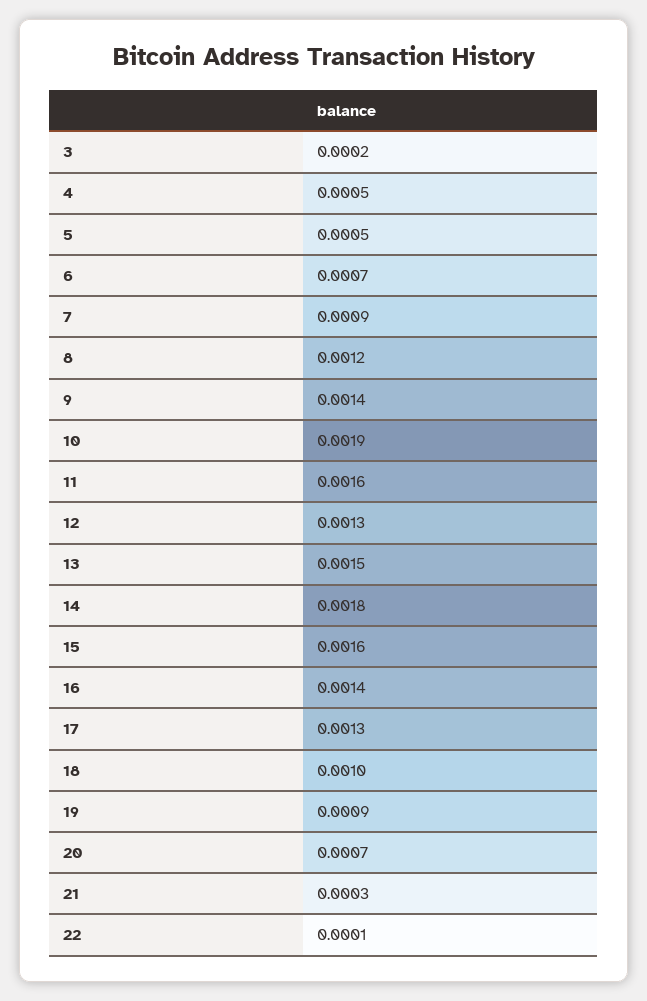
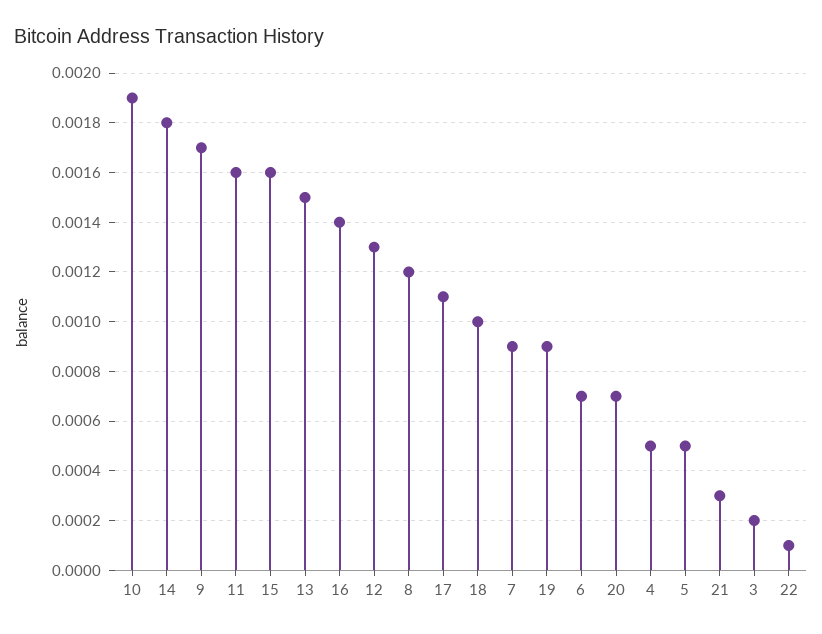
  {
    "3": 0.0002,
    "4": 0.0005,
    "5": 0.0005,
    "6": 0.0007,
    "7": 0.0009,
    "8": 0.0012,
-   "9": 0.0014,
+   "9": 0.0017,
    "10": 0.0019,
    "11": 0.0016,
    "12": 0.0013,
    "13": 0.0015,
    "14": 0.0018,
    "15": 0.0016,
    "16": 0.0014,
-   "17": 0.0013,
+   "17": 0.0011,
    "18": 0.001,
    "19": 0.0009,
    "20": 0.0007,
    "21": 0.0003,
    "22": 0.0001
  }

